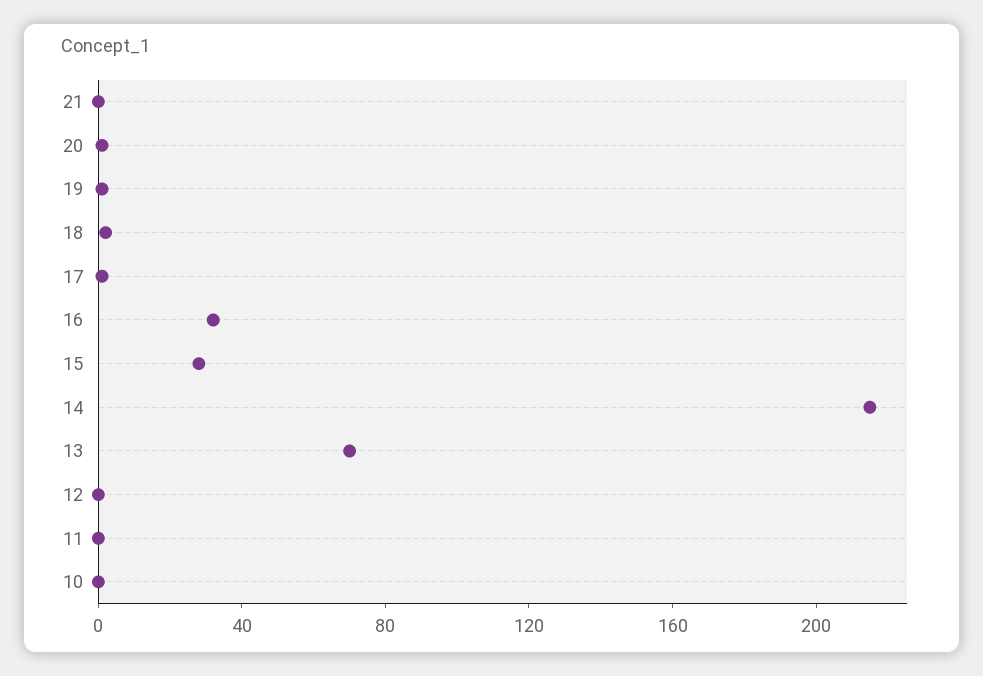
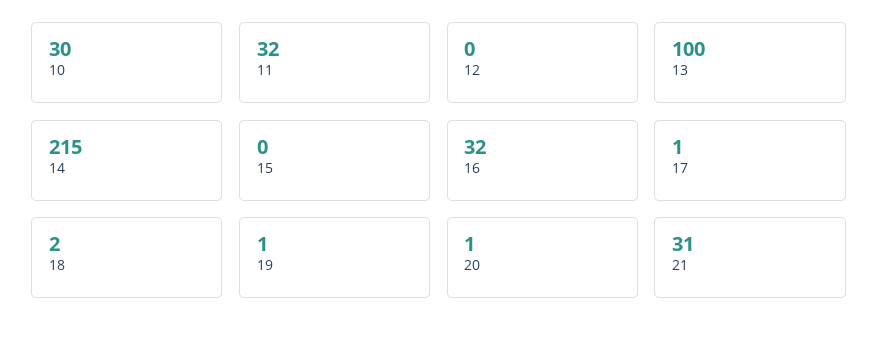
  {
-   "21": 0,
+   "21": 31,
    "20": 1,
    "19": 1,
    "18": 2,
    "17": 1,
    "16": 32,
-   "15": 30,
+   "15": 0,
    "14": 215,
-   "13": 70,
+   "13": 100,
    "12": 0,
-   "11": 0,
+   "11": 32,
-   "10": 0
+   "10": 30
  }

